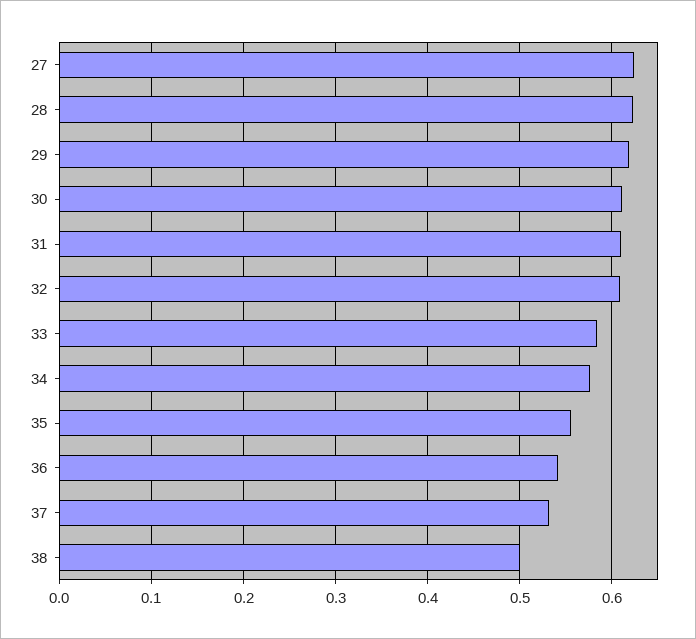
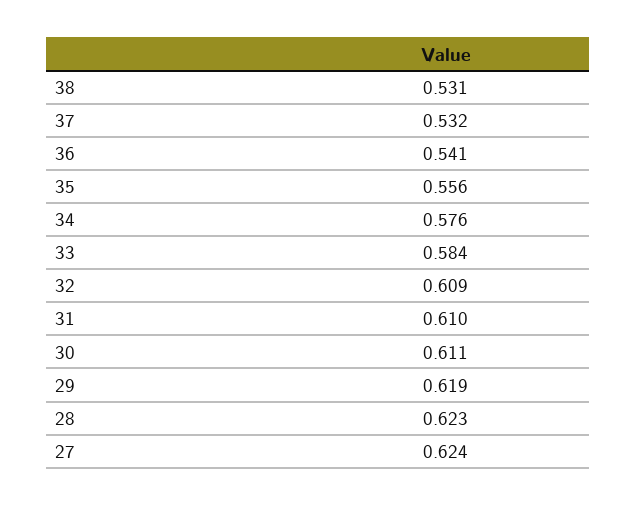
  {
    "27": 0.624,
    "28": 0.623,
    "29": 0.619,
    "30": 0.611,
    "31": 0.61,
    "32": 0.609,
    "33": 0.584,
    "34": 0.576,
    "35": 0.556,
    "36": 0.541,
    "37": 0.532,
-   "38": 0.5
+   "38": 0.531
  }

